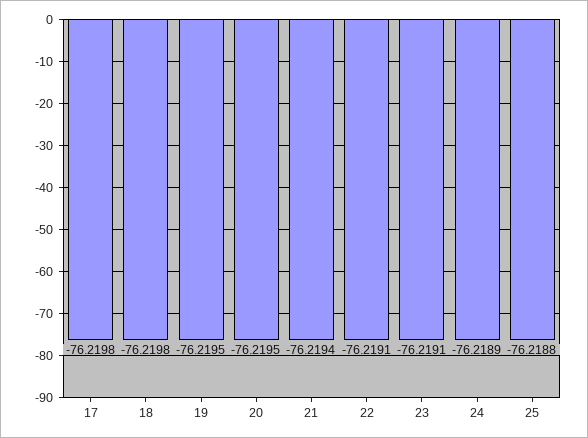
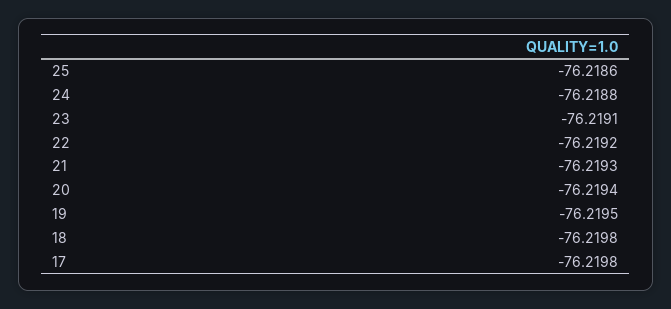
  {
    "17": -76.2198,
    "18": -76.2198,
    "19": -76.2195,
-   "20": -76.2195,
+   "20": -76.2194,
-   "21": -76.2194,
+   "21": -76.2193,
-   "22": -76.2191,
+   "22": -76.2192,
    "23": -76.2191,
-   "24": -76.2189,
+   "24": -76.2188,
-   "25": -76.2188
+   "25": -76.2186
  }

